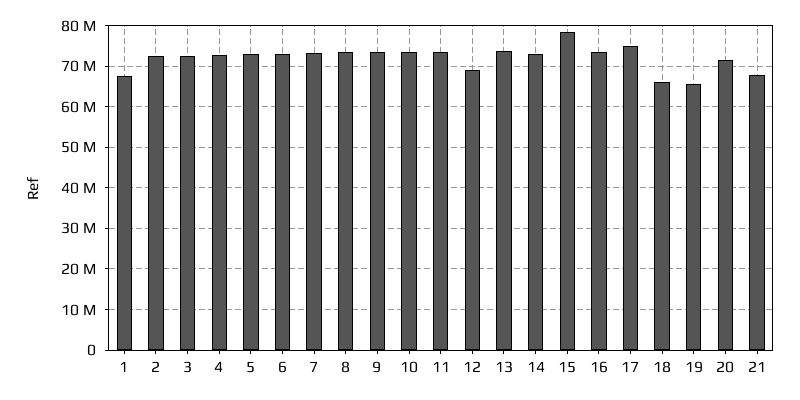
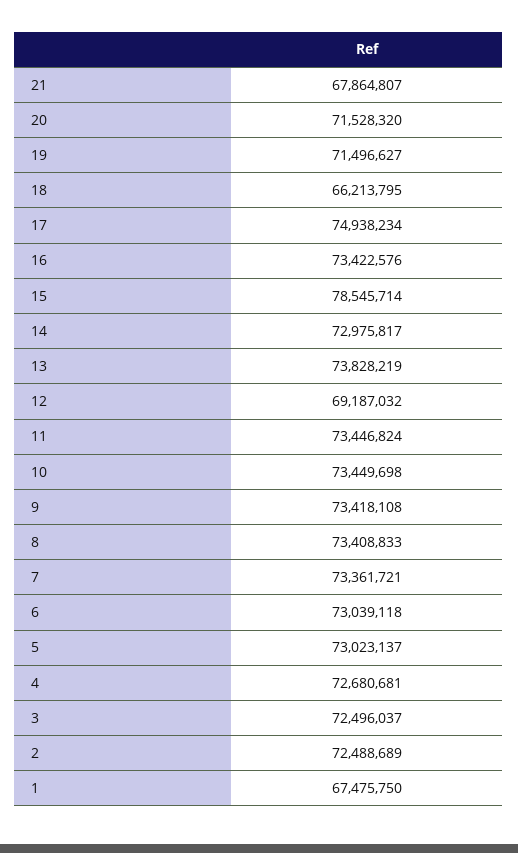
  {
    "1": 67475750,
    "2": 72488689,
    "3": 72496037,
    "4": 72680681,
    "5": 73023137,
    "6": 73039118,
    "7": 73361721,
    "8": 73408833,
    "9": 73418108,
    "10": 73449698,
    "11": 73446824,
    "12": 69187032,
    "13": 73828219,
    "14": 72975817,
    "15": 78545714,
    "16": 73422576,
    "17": 74938234,
    "18": 66213795,
-   "19": 66000000,
+   "19": 71496627,
    "20": 71528320,
    "21": 67864807
  }

